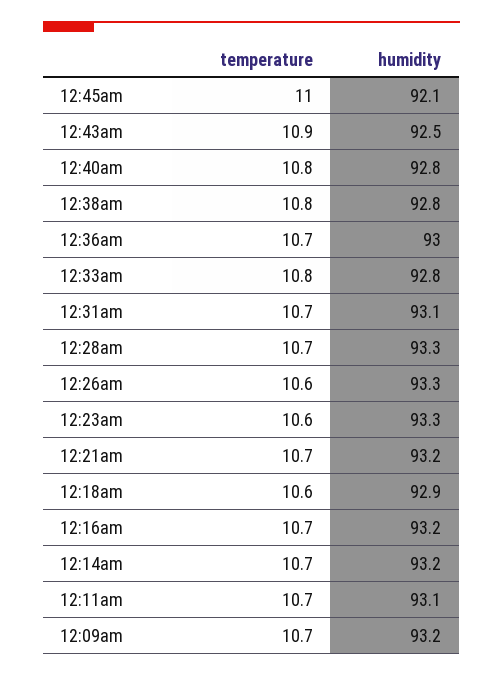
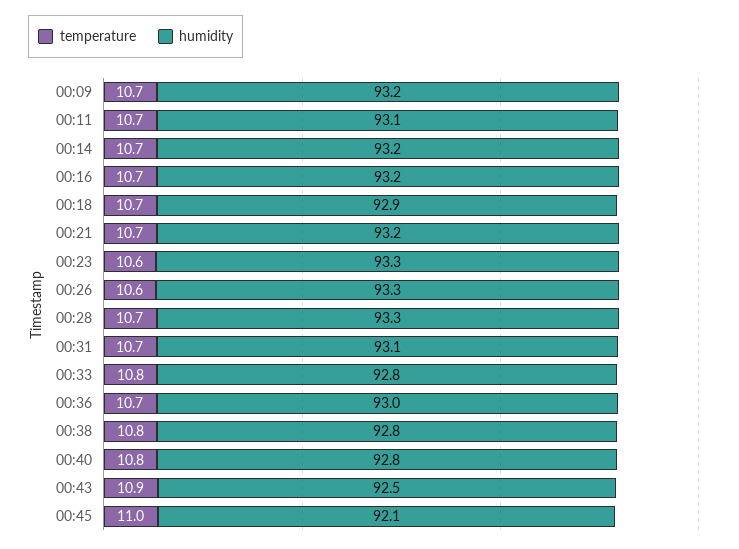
  {
    "temperature": {
      "12:45am": 11,
      "12:43am": 10.9,
      "12:40am": 10.8,
      "12:38am": 10.8,
      "12:36am": 10.7,
      "12:33am": 10.8,
      "12:31am": 10.7,
      "12:28am": 10.7,
      "12:26am": 10.6,
      "12:23am": 10.6,
      "12:21am": 10.7,
-     "12:18am": 10.6,
+     "12:18am": 10.7,
      "12:16am": 10.7,
      "12:14am": 10.7,
      "12:11am": 10.7,
      "12:09am": 10.7
    },
    "humidity": {
      "12:45am": 92.1,
      "12:43am": 92.5,
      "12:40am": 92.8,
      "12:38am": 92.8,
      "12:36am": 93,
      "12:33am": 92.8,
      "12:31am": 93.1,
      "12:28am": 93.3,
      "12:26am": 93.3,
      "12:23am": 93.3,
      "12:21am": 93.2,
      "12:18am": 92.9,
      "12:16am": 93.2,
      "12:14am": 93.2,
      "12:11am": 93.1,
      "12:09am": 93.2
    }
  }

